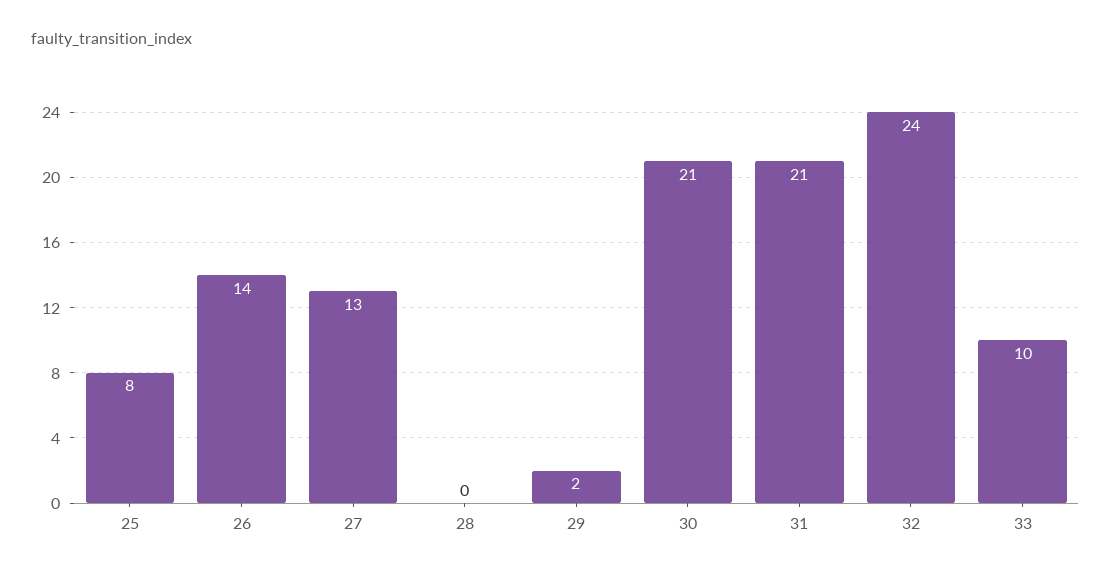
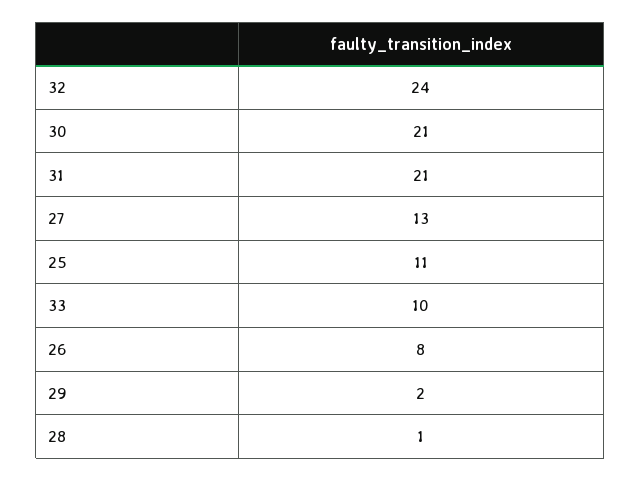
  {
-   "25": 8,
+   "25": 11,
-   "26": 14,
+   "26": 8,
    "27": 13,
-   "28": 0,
+   "28": 1,
    "29": 2,
    "30": 21,
    "31": 21,
    "32": 24,
    "33": 10
  }

